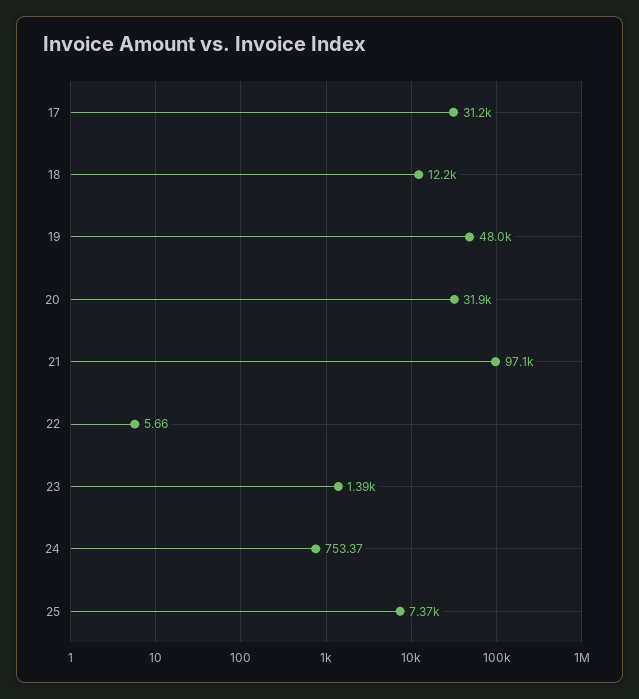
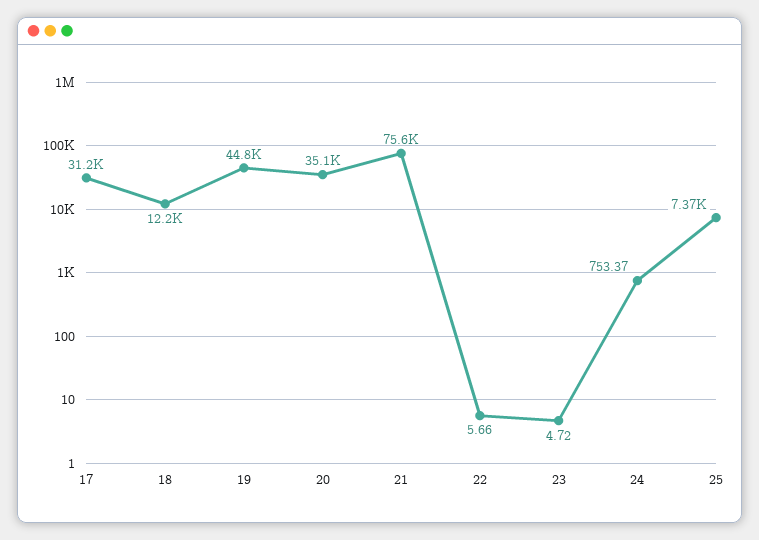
  {
    "17": 31200,
    "18": 12200,
-   "19": 48000,
+   "19": 44800,
-   "20": 31900,
+   "20": 35100,
-   "21": 97100,
+   "21": 75600,
    "22": 5.66,
-   "23": 1390,
+   "23": 4.72,
    "24": 753.37,
    "25": 7370
  }

